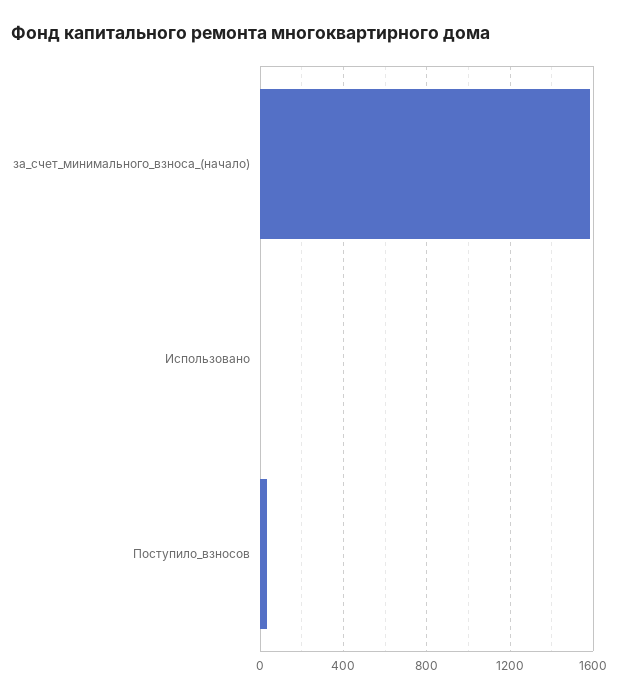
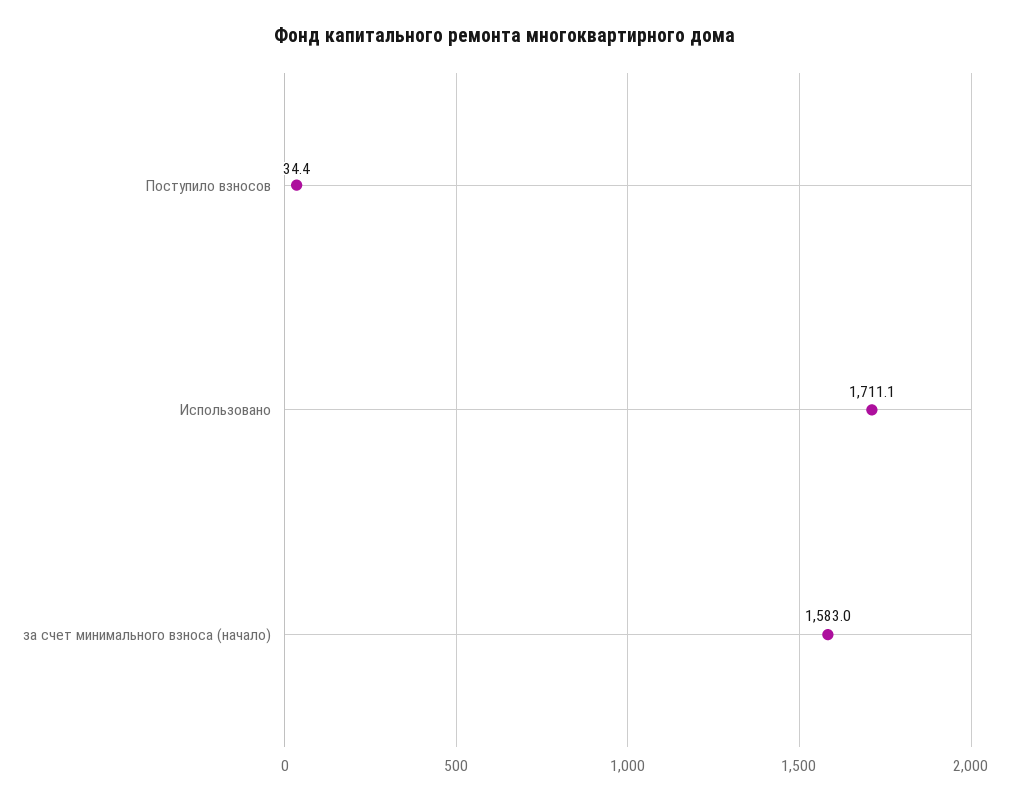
  {
    "за_счет_минимального_взноса_(начало)": 1583,
-   "Использовано": 0,
+   "Использовано": 1711.1,
    "Поступило_взносов": 34.4
  }

